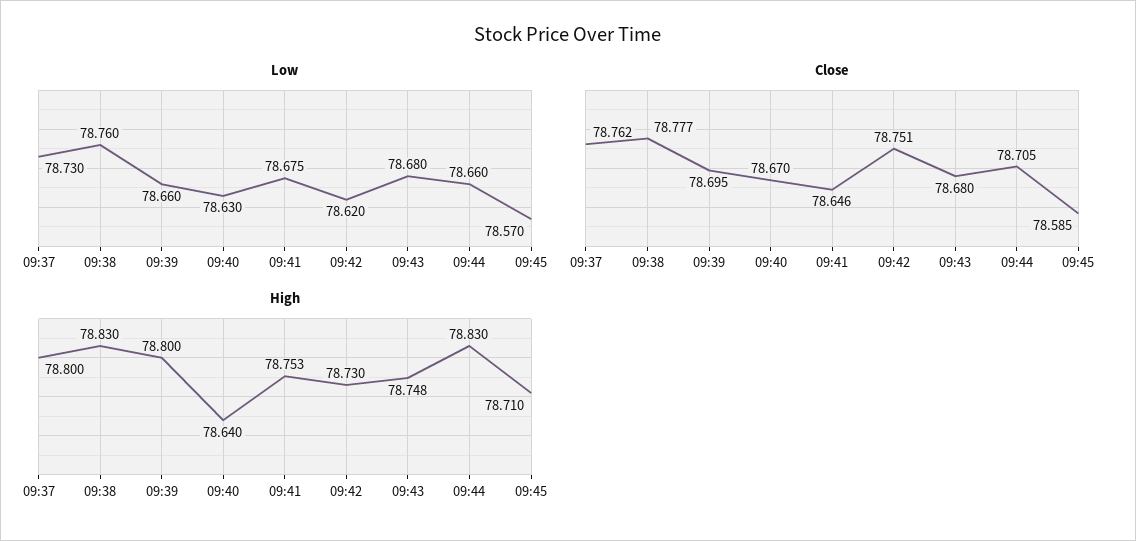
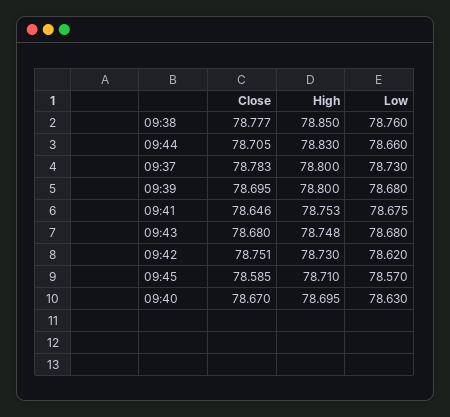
  {
    "Low": {
      "09:37": 78.73,
      "09:38": 78.76,
-     "09:39": 78.66,
+     "09:39": 78.68,
      "09:40": 78.63,
      "09:41": 78.675,
      "09:42": 78.62,
      "09:43": 78.68,
      "09:44": 78.66,
      "09:45": 78.57
    },
    "Close": {
-     "09:37": 78.762,
+     "09:37": 78.783,
      "09:38": 78.777,
      "09:39": 78.695,
      "09:40": 78.67,
      "09:41": 78.646,
      "09:42": 78.751,
      "09:43": 78.68,
      "09:44": 78.705,
      "09:45": 78.585
    },
    "High": {
      "09:37": 78.8,
-     "09:38": 78.83,
+     "09:38": 78.85,
      "09:39": 78.8,
-     "09:40": 78.64,
+     "09:40": 78.695,
      "09:41": 78.753,
      "09:42": 78.73,
      "09:43": 78.748,
      "09:44": 78.83,
      "09:45": 78.71
    }
  }

